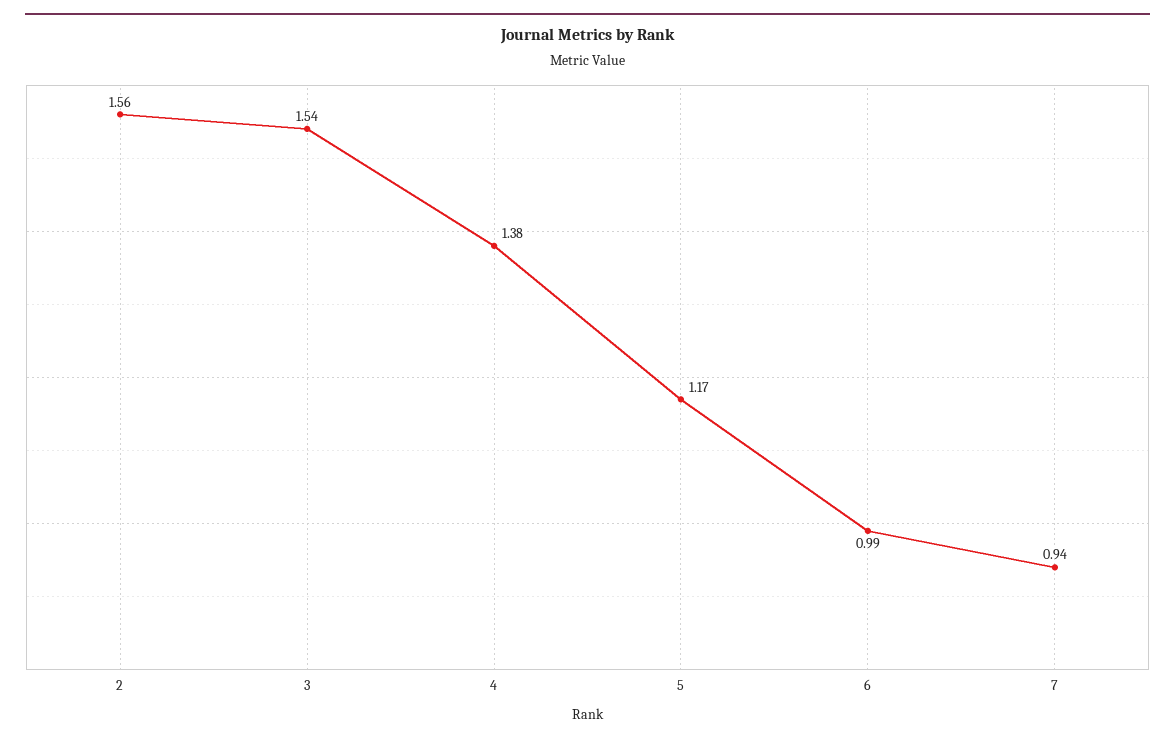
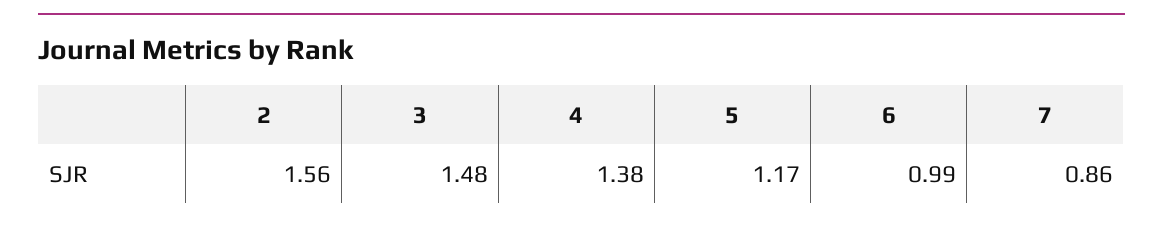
  {
    "2": 1.56,
-   "3": 1.54,
+   "3": 1.48,
    "4": 1.38,
    "5": 1.17,
    "6": 0.99,
-   "7": 0.94
+   "7": 0.86
  }

